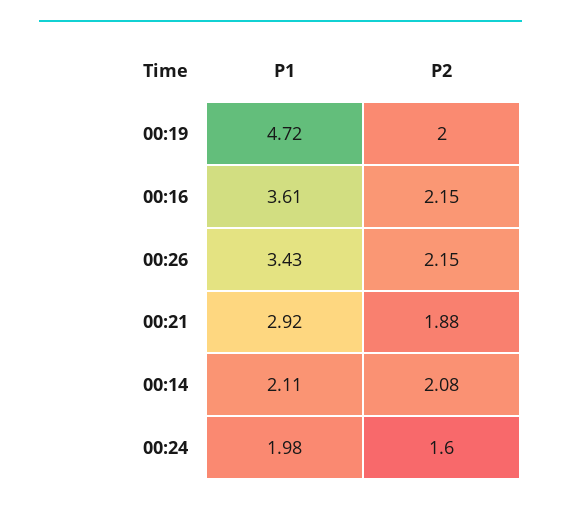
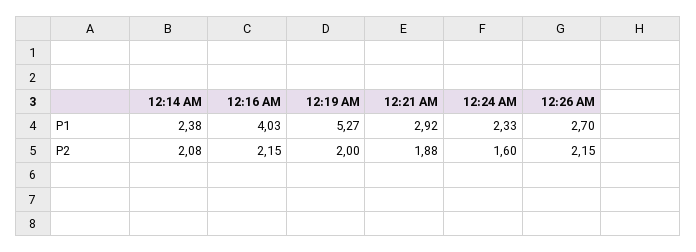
  {
    "P1": {
-     "00:19": 4.72,
+     "00:19": 5.27,
-     "00:16": 3.61,
+     "00:16": 4.03,
-     "00:26": 3.43,
+     "00:26": 2.7,
      "00:21": 2.92,
-     "00:14": 2.11,
+     "00:14": 2.38,
-     "00:24": 1.98
+     "00:24": 2.33
    },
    "P2": {
      "00:19": 2,
      "00:16": 2.15,
      "00:26": 2.15,
      "00:21": 1.88,
      "00:14": 2.08,
      "00:24": 1.6
    }
  }

